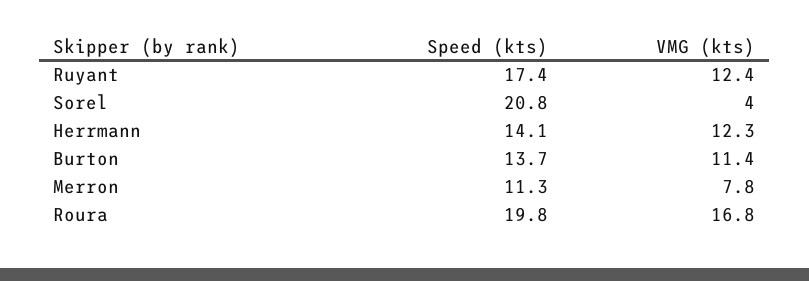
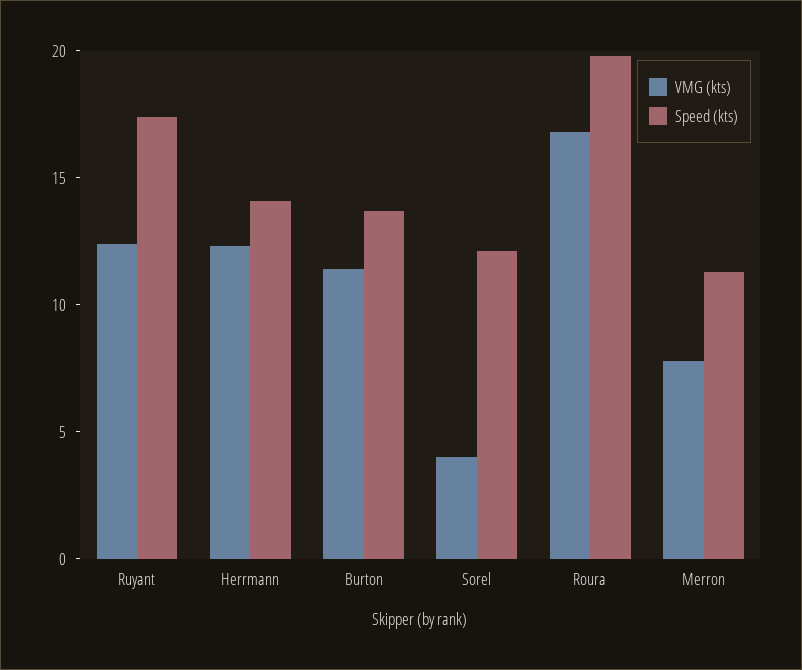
  {
    "Speed (kts)": {
      "Ruyant": 17.4,
-     "Sorel": 20.8,
+     "Sorel": 12,
      "Herrmann": 14.1,
      "Burton": 13.7,
      "Merron": 11.3,
      "Roura": 19.8
    },
    "VMG (kts)": {
      "Ruyant": 12.4,
      "Sorel": 4,
      "Herrmann": 12.3,
      "Burton": 11.4,
      "Merron": 7.8,
      "Roura": 16.8
    }
  }

